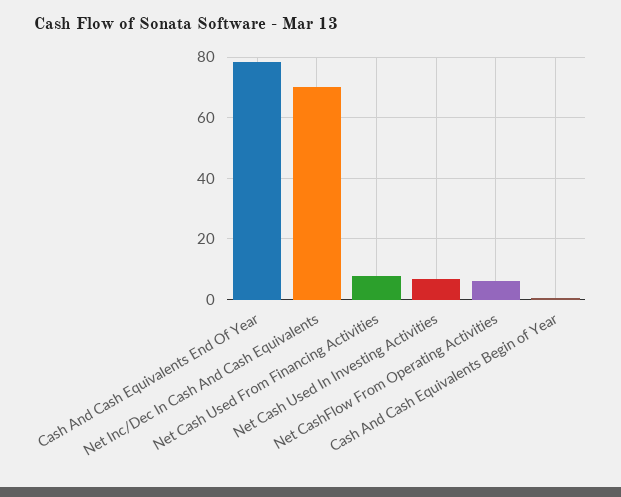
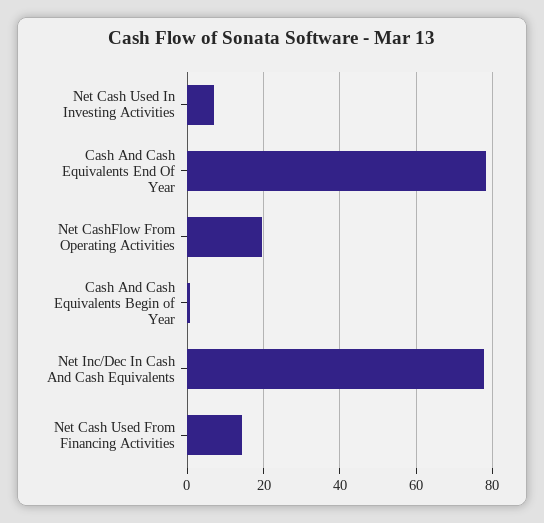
  {
    "Cash And Cash Equivalents End Of Year": 78,
-   "Net Inc/Dec In Cash And Cash Equivalents": 70,
+   "Net Inc/Dec In Cash And Cash Equivalents": 78,
-   "Net Cash Used From Financing Activities": 8,
+   "Net Cash Used From Financing Activities": 14,
    "Net Cash Used In Investing Activities": 6,
-   "Net CashFlow From Operating Activities": 6,
+   "Net CashFlow From Operating Activities": 20,
    "Cash And Cash Equivalents Begin of Year": 0
  }

